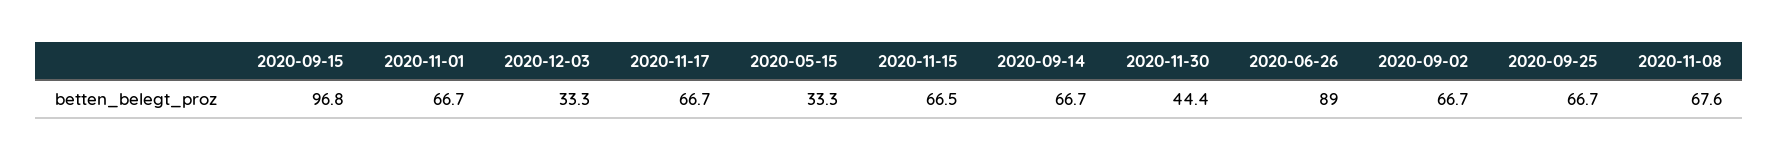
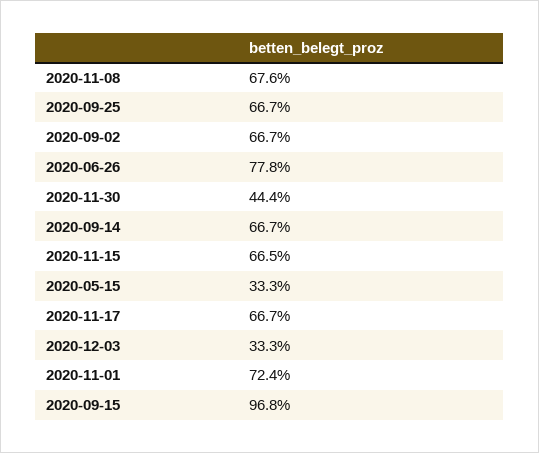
  {
    "2020-09-15": 96.8,
-   "2020-11-01": 66.7,
+   "2020-11-01": 72.4,
    "2020-12-03": 33.3,
    "2020-11-17": 66.7,
    "2020-05-15": 33.3,
    "2020-11-15": 66.5,
    "2020-09-14": 66.7,
    "2020-11-30": 44.4,
-   "2020-06-26": 89,
+   "2020-06-26": 77.8,
    "2020-09-02": 66.7,
    "2020-09-25": 66.7,
    "2020-11-08": 67.6
  }

